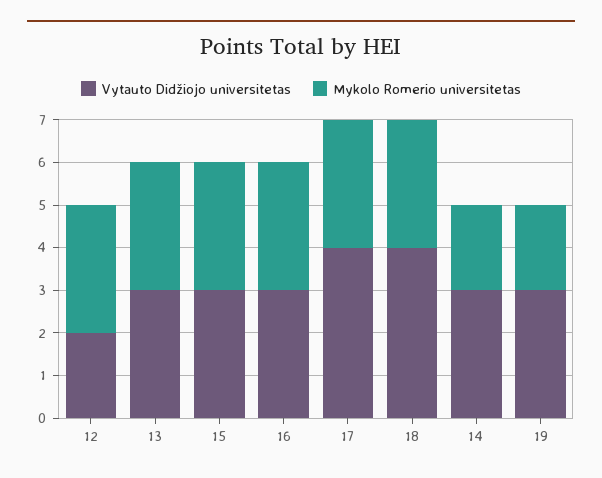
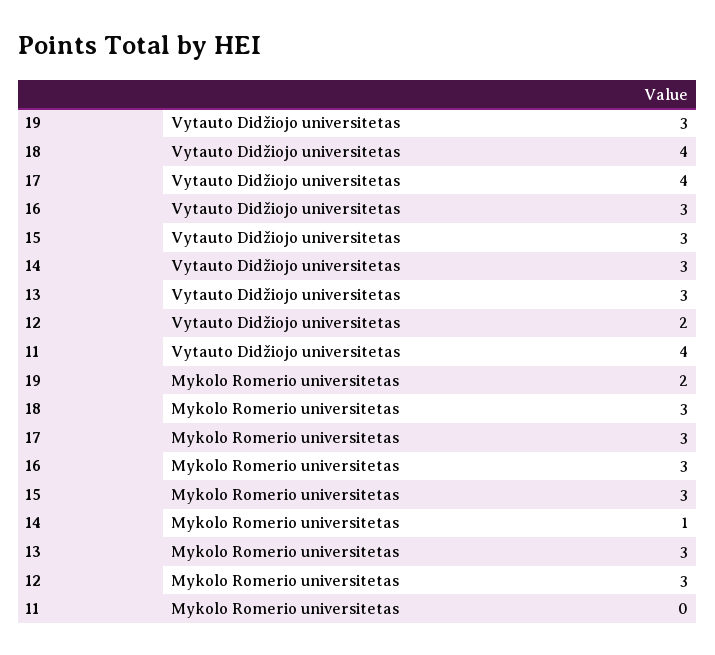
  {
    "Vytauto Didžiojo universitetas": {
      "12": 2,
      "13": 3,
      "15": 3,
      "16": 3,
      "17": 4,
      "18": 4,
      "14": 3,
-     "19": 3
+     "19": 3,
+     "11": 4
    },
    "Mykolo Romerio universitetas": {
      "12": 3,
      "13": 3,
      "15": 3,
      "16": 3,
      "17": 3,
      "18": 3,
-     "14": 2,
+     "14": 1,
-     "19": 2
+     "19": 2,
+     "11": 0
    }
  }

